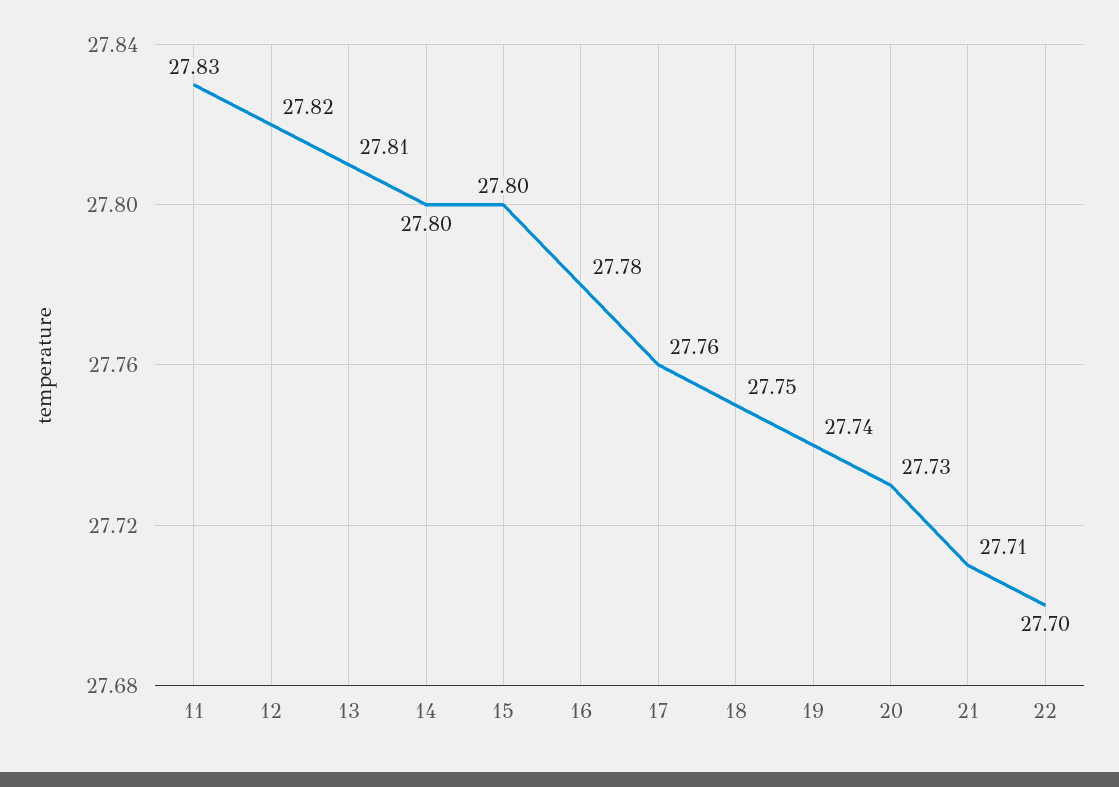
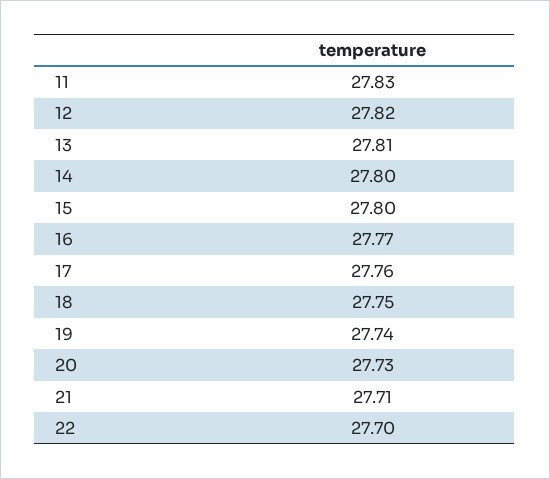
  {
    "11": 27.83,
    "12": 27.82,
    "13": 27.81,
    "14": 27.8,
    "15": 27.8,
-   "16": 27.78,
+   "16": 27.77,
    "17": 27.76,
    "18": 27.75,
    "19": 27.74,
    "20": 27.73,
    "21": 27.71,
    "22": 27.7
  }

